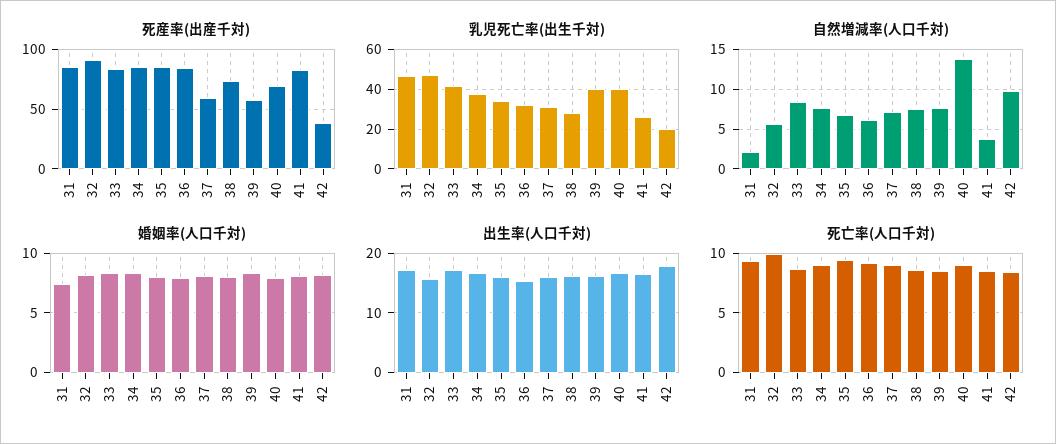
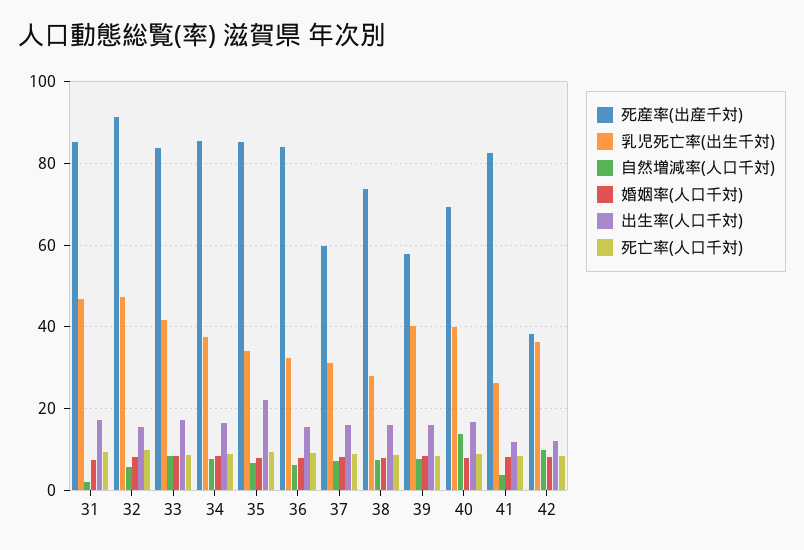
  {
    "死産率(出産千対)": {
      "31": 86,
      "32": 92,
      "33": 84,
      "34": 86,
      "35": 86,
      "36": 84,
      "37": 60,
      "38": 74,
      "39": 58,
      "40": 70,
      "41": 82,
      "42": 38
    },
    "乳児死亡率(出生千対)": {
      "31": 46,
      "32": 48,
      "33": 42,
      "34": 38,
      "35": 34,
      "36": 32,
      "37": 32,
      "38": 28,
      "39": 40,
      "40": 40,
      "41": 26,
-     "42": 20
+     "42": 36
    },
    "自然増減率(人口千対)": {
      "31": 2,
      "32": 6,
      "33": 8,
      "34": 8,
      "35": 7,
      "36": 6,
      "37": 7,
      "38": 8,
      "39": 8,
      "40": 14,
      "41": 4,
      "42": 10
    },
    "婚姻率(人口千対)": {
      "31": 7,
      "32": 8,
      "33": 8,
      "34": 8,
      "35": 8,
      "36": 8,
      "37": 8,
      "38": 8,
      "39": 8,
      "40": 8,
      "41": 8,
      "42": 8
    },
    "出生率(人口千対)": {
      "31": 18,
      "32": 16,
      "33": 18,
      "34": 16,
-     "35": 16,
+     "35": 22,
      "36": 16,
      "37": 16,
      "38": 16,
      "39": 16,
      "40": 16,
-     "41": 16,
+     "41": 12,
-     "42": 18
+     "42": 12
    },
    "死亡率(人口千対)": {
      "31": 9,
      "32": 10,
      "33": 9,
      "34": 9,
      "35": 9,
      "36": 9,
      "37": 9,
      "38": 9,
      "39": 9,
      "40": 9,
      "41": 9,
      "42": 8
    }
  }

